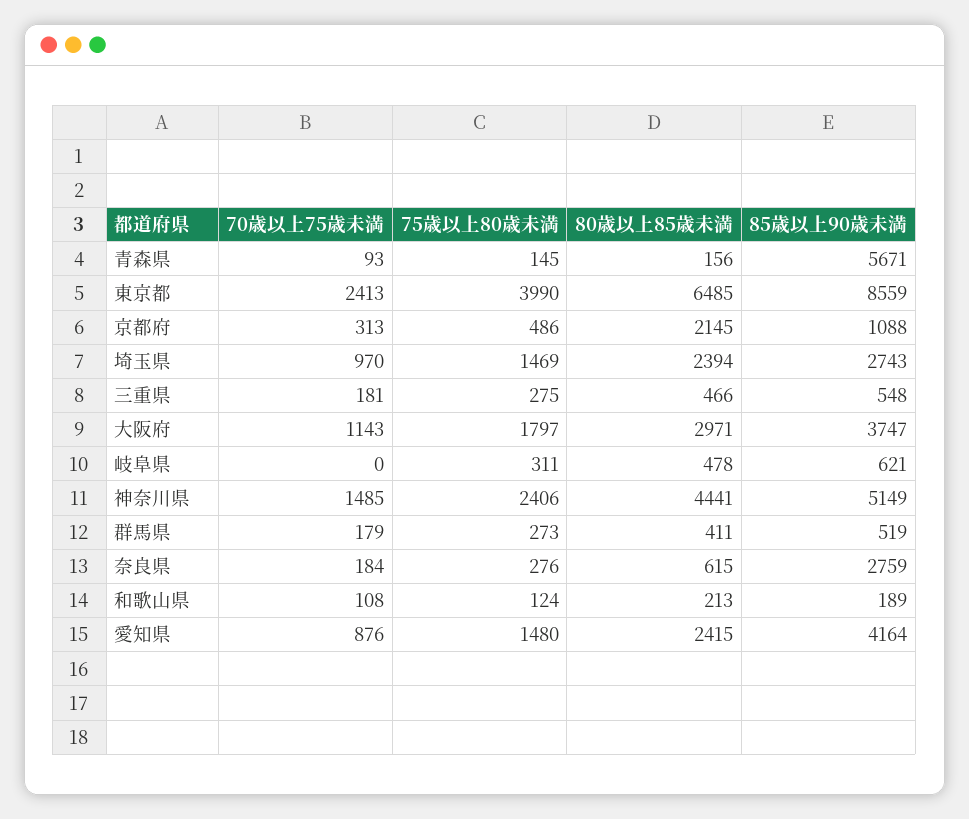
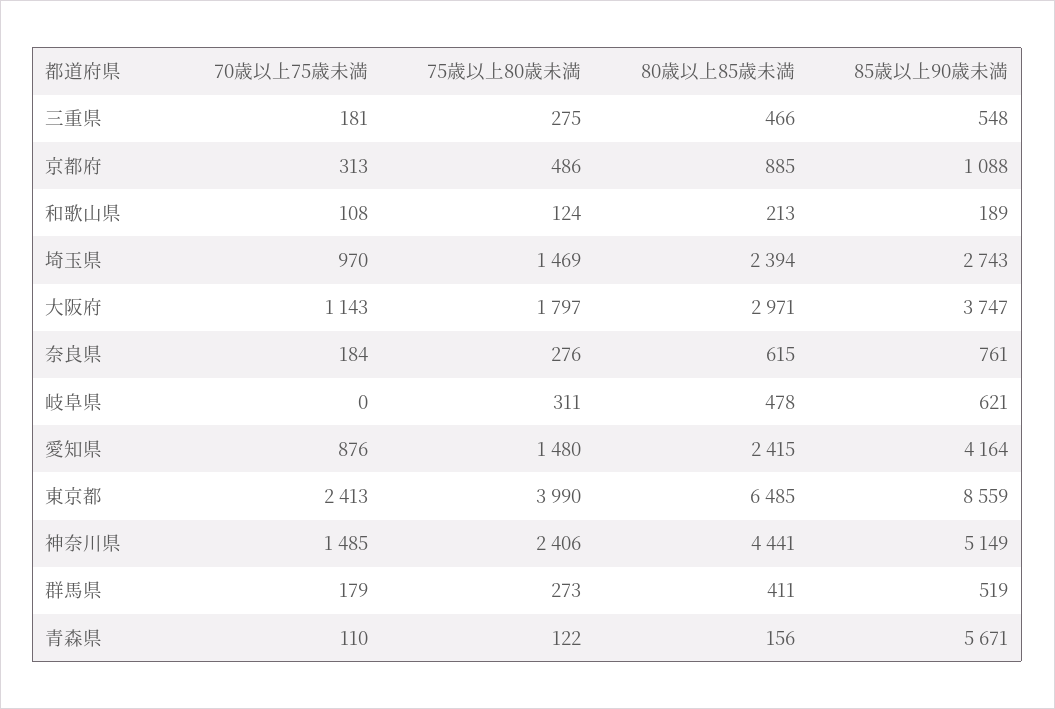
  {
    "70歳以上75歳未満": {
-     "青森県": 93,
+     "青森県": 110,
      "東京都": 2413,
      "京都府": 313,
      "埼玉県": 970,
      "三重県": 181,
      "大阪府": 1143,
      "岐阜県": 0,
      "神奈川県": 1485,
      "群馬県": 179,
      "奈良県": 184,
      "和歌山県": 108,
      "愛知県": 876
    },
    "75歳以上80歳未満": {
-     "青森県": 145,
+     "青森県": 122,
      "東京都": 3990,
      "京都府": 486,
      "埼玉県": 1469,
      "三重県": 275,
      "大阪府": 1797,
      "岐阜県": 311,
      "神奈川県": 2406,
      "群馬県": 273,
      "奈良県": 276,
      "和歌山県": 124,
      "愛知県": 1480
    },
    "80歳以上85歳未満": {
      "青森県": 156,
      "東京都": 6485,
-     "京都府": 2145,
+     "京都府": 885,
      "埼玉県": 2394,
      "三重県": 466,
      "大阪府": 2971,
      "岐阜県": 478,
      "神奈川県": 4441,
      "群馬県": 411,
      "奈良県": 615,
      "和歌山県": 213,
      "愛知県": 2415
    },
    "85歳以上90歳未満": {
      "青森県": 5671,
      "東京都": 8559,
      "京都府": 1088,
      "埼玉県": 2743,
      "三重県": 548,
      "大阪府": 3747,
      "岐阜県": 621,
      "神奈川県": 5149,
      "群馬県": 519,
-     "奈良県": 2759,
+     "奈良県": 761,
      "和歌山県": 189,
      "愛知県": 4164
    }
  }

